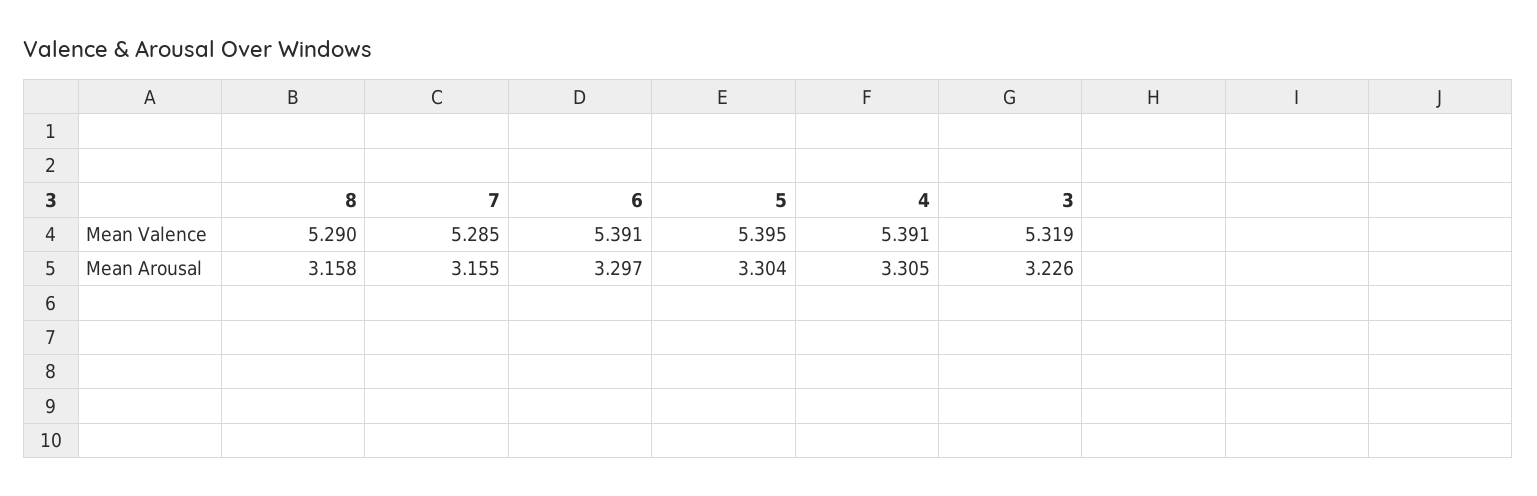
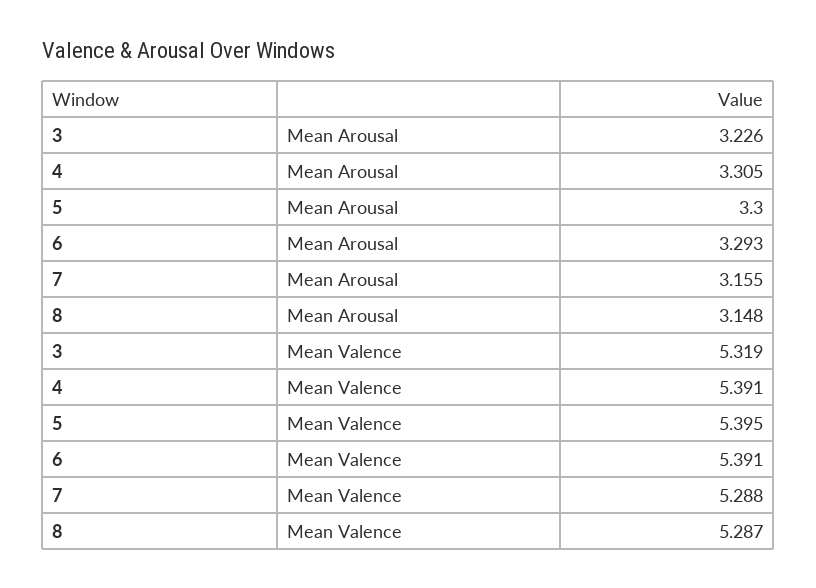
  {
    "8": {
-     "Mean Valence": 5.29,
+     "Mean Valence": 5.287,
-     "Mean Arousal": 3.158
+     "Mean Arousal": 3.148
    },
    "7": {
-     "Mean Valence": 5.285,
+     "Mean Valence": 5.288,
      "Mean Arousal": 3.155
    },
    "6": {
      "Mean Valence": 5.391,
-     "Mean Arousal": 3.297
+     "Mean Arousal": 3.293
    },
    "5": {
      "Mean Valence": 5.395,
-     "Mean Arousal": 3.304
+     "Mean Arousal": 3.3
    },
    "4": {
      "Mean Valence": 5.391,
      "Mean Arousal": 3.305
    },
    "3": {
      "Mean Valence": 5.319,
      "Mean Arousal": 3.226
    }
  }

